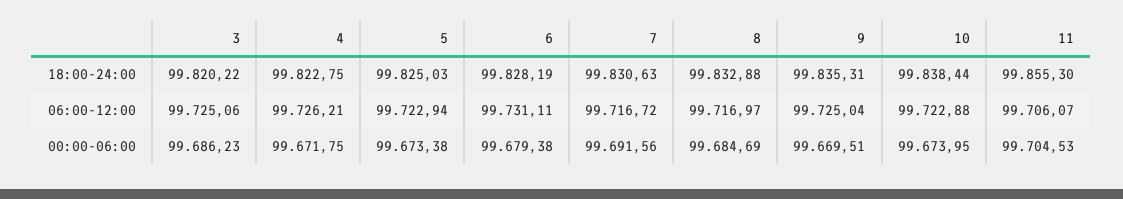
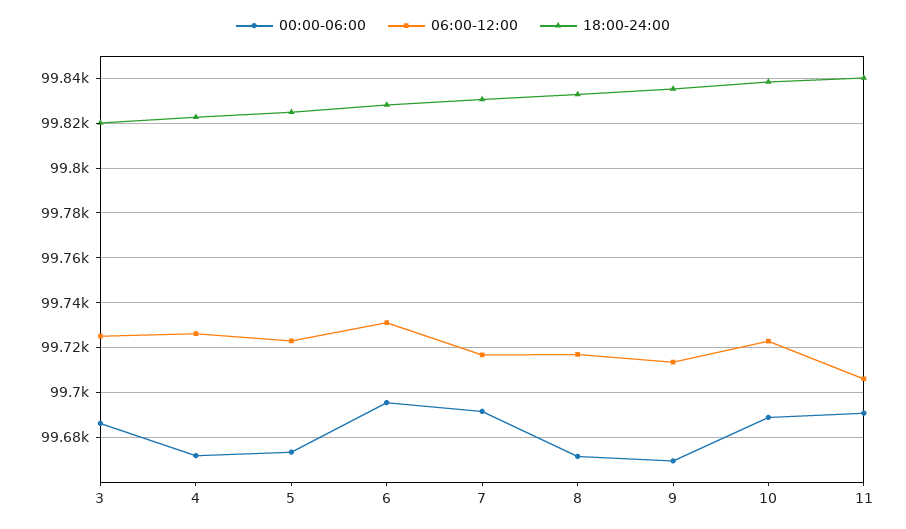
  {
    "18:00-24:00": {
      "3": 99820.22,
      "4": 99822.75,
      "5": 99825.03,
      "6": 99828.19,
      "7": 99830.63,
      "8": 99832.88,
      "9": 99835.31,
      "10": 99838.44,
-     "11": 99855.3
+     "11": 99840
    },
    "06:00-12:00": {
      "3": 99725.06,
      "4": 99726.21,
      "5": 99722.94,
      "6": 99731.11,
      "7": 99716.72,
      "8": 99716.97,
-     "9": 99725.04,
+     "9": 99715,
      "10": 99722.88,
      "11": 99706.07
    },
    "00:00-06:00": {
      "3": 99686.23,
      "4": 99671.75,
      "5": 99673.38,
-     "6": 99679.38,
+     "6": 99695,
      "7": 99691.56,
-     "8": 99684.69,
+     "8": 99670,
      "9": 99669.51,
-     "10": 99673.95,
+     "10": 99690,
-     "11": 99704.53
+     "11": 99690
    }
  }

